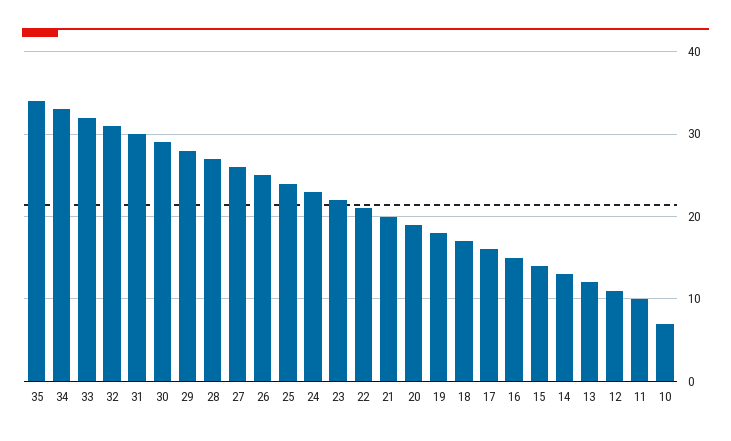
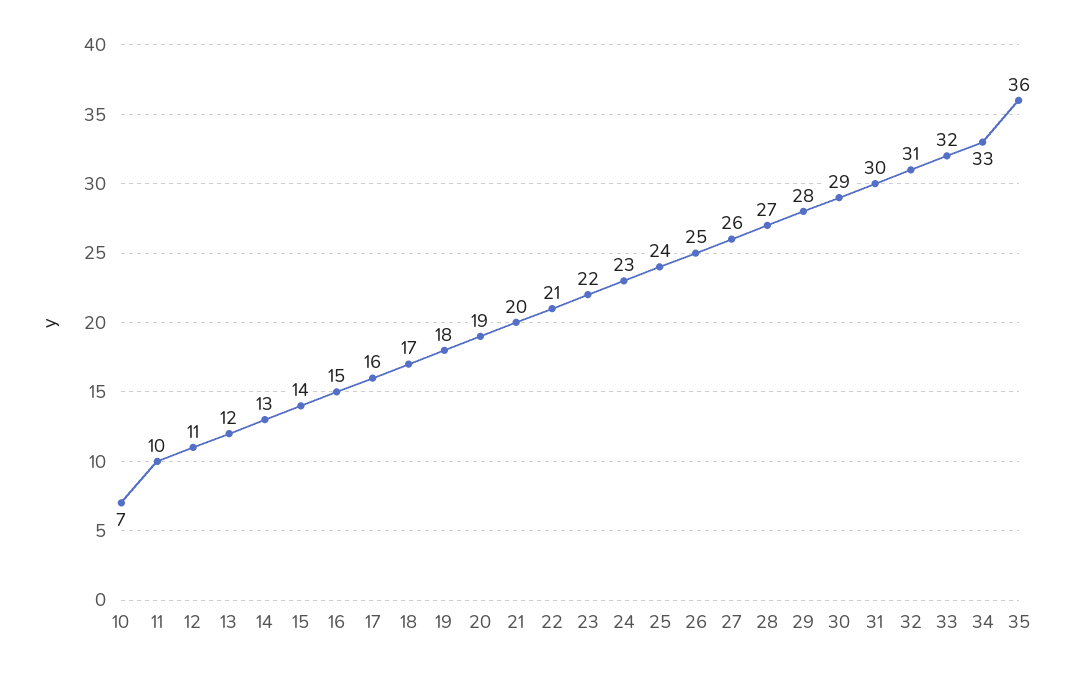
  {
-   "35": 34,
+   "35": 36,
    "34": 33,
    "33": 32,
    "32": 31,
    "31": 30,
    "30": 29,
    "29": 28,
    "28": 27,
    "27": 26,
    "26": 25,
    "25": 24,
    "24": 23,
    "23": 22,
    "22": 21,
    "21": 20,
    "20": 19,
    "19": 18,
    "18": 17,
    "17": 16,
    "16": 15,
    "15": 14,
    "14": 13,
    "13": 12,
    "12": 11,
    "11": 10,
    "10": 7
  }

